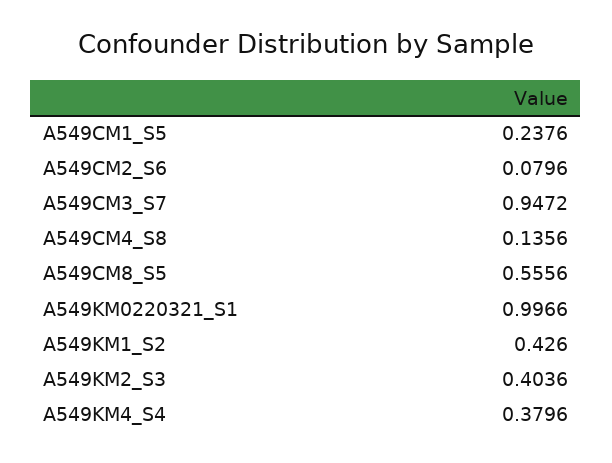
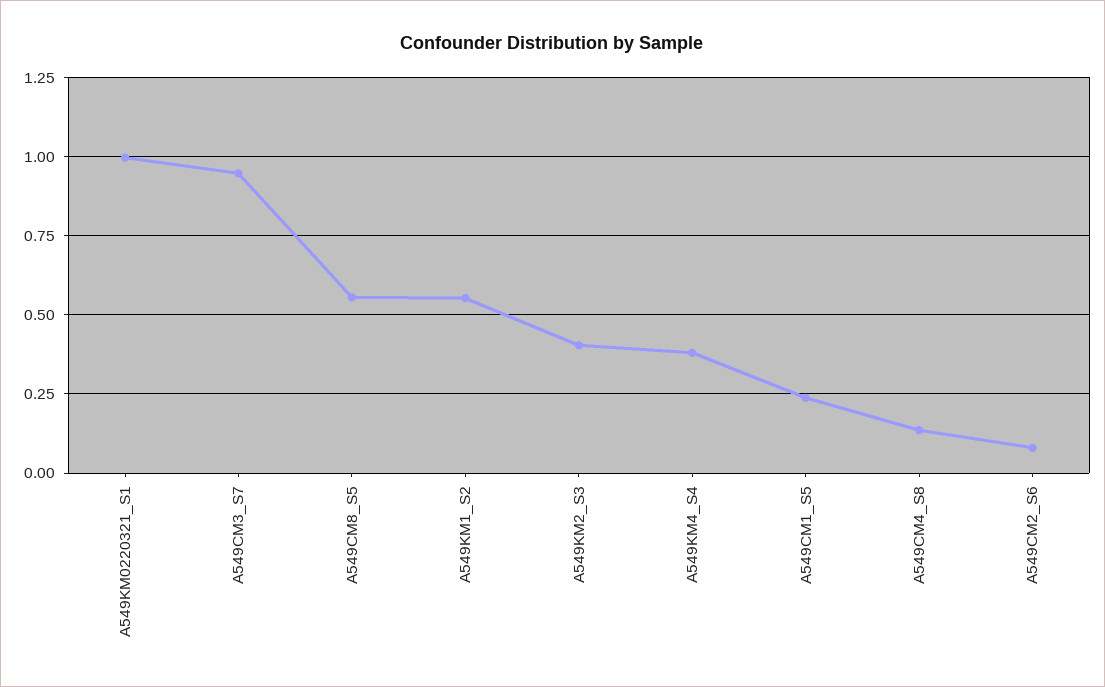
  {
    "A549CM1_S5": 0.2376,
    "A549CM2_S6": 0.0796,
    "A549CM3_S7": 0.9472,
    "A549CM4_S8": 0.1356,
    "A549CM8_S5": 0.5556,
    "A549KM0220321_S1": 0.9966,
-   "A549KM1_S2": 0.426,
+   "A549KM1_S2": 0.55,
    "A549KM2_S3": 0.4036,
    "A549KM4_S4": 0.3796
  }

